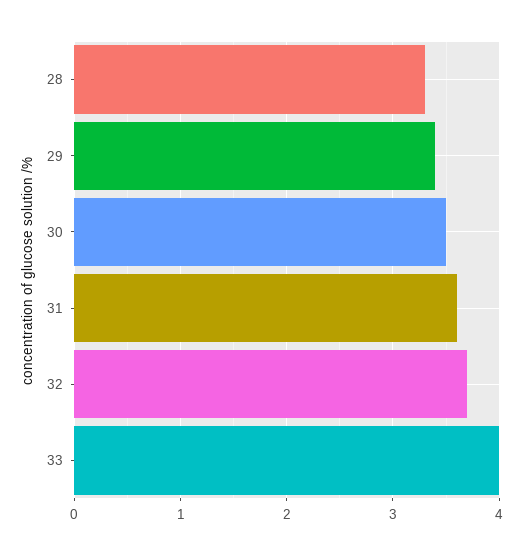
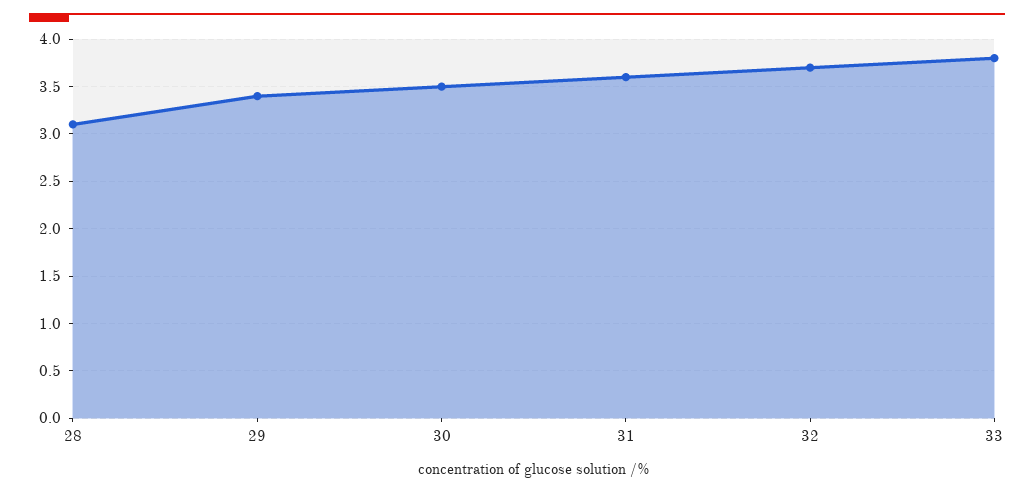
  {
-   "28": 3.3,
+   "28": 3.1,
    "29": 3.4,
    "30": 3.5,
    "31": 3.6,
    "32": 3.7,
-   "33": 4
+   "33": 3.8
  }

